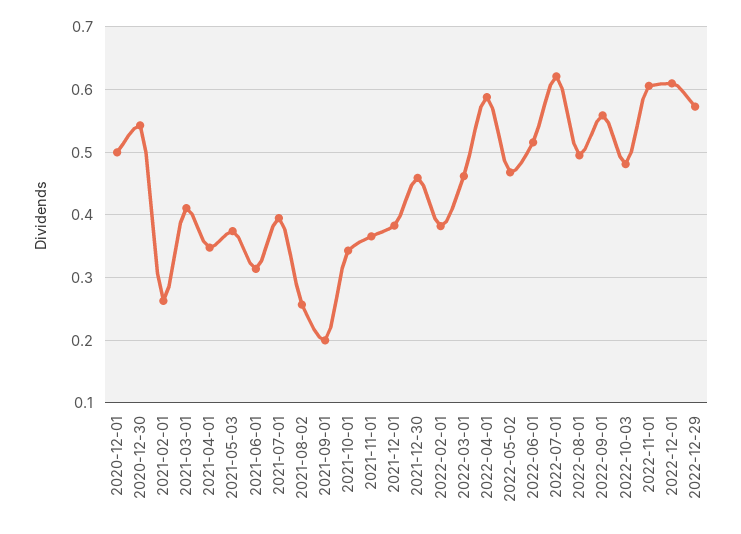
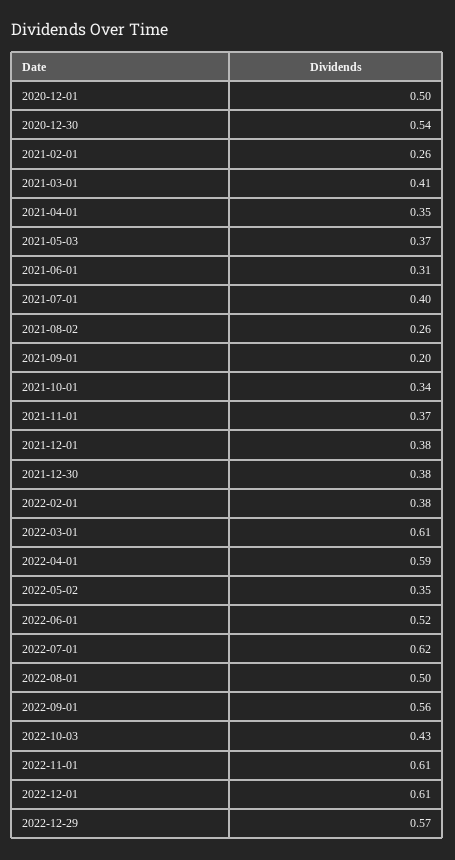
  {
    "2020-12-01": 0.5,
    "2020-12-30": 0.54,
    "2021-02-01": 0.26,
    "2021-03-01": 0.41,
    "2021-04-01": 0.35,
    "2021-05-03": 0.37,
    "2021-06-01": 0.31,
    "2021-07-01": 0.4,
    "2021-08-02": 0.26,
    "2021-09-01": 0.2,
    "2021-10-01": 0.34,
    "2021-11-01": 0.37,
    "2021-12-01": 0.38,
-   "2021-12-30": 0.46,
+   "2021-12-30": 0.38,
    "2022-02-01": 0.38,
-   "2022-03-01": 0.46,
+   "2022-03-01": 0.61,
    "2022-04-01": 0.59,
-   "2022-05-02": 0.47,
+   "2022-05-02": 0.35,
    "2022-06-01": 0.52,
    "2022-07-01": 0.62,
    "2022-08-01": 0.5,
    "2022-09-01": 0.56,
-   "2022-10-03": 0.48,
+   "2022-10-03": 0.43,
    "2022-11-01": 0.61,
    "2022-12-01": 0.61,
    "2022-12-29": 0.57
  }

